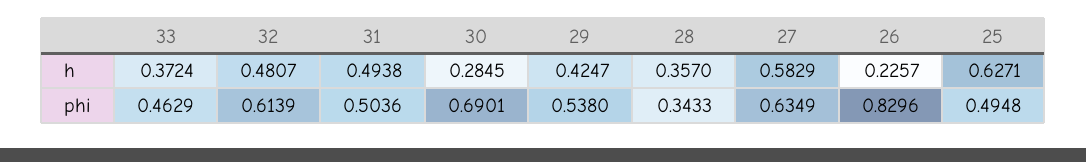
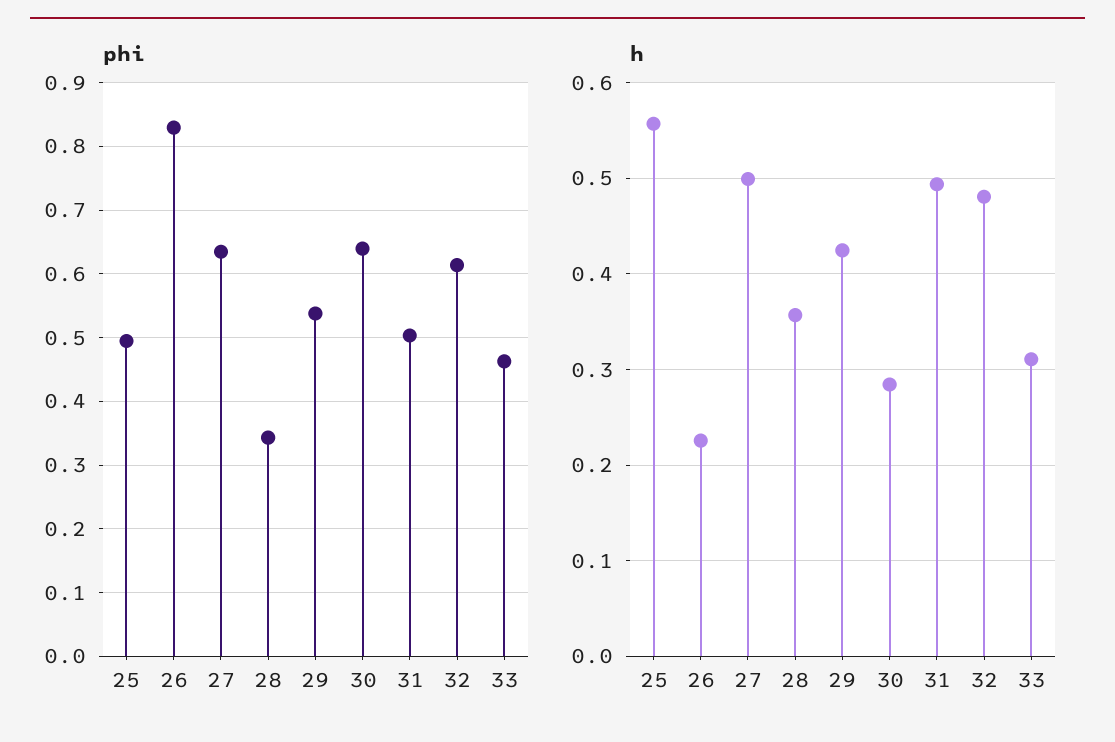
  {
    "h": {
-     "33": 0.3724,
+     "33": 0.31,
      "32": 0.4807,
      "31": 0.4938,
      "30": 0.2845,
      "29": 0.4247,
      "28": 0.357,
-     "27": 0.5829,
+     "27": 0.5,
      "26": 0.2257,
-     "25": 0.6271
+     "25": 0.56
    },
    "phi": {
      "33": 0.4629,
      "32": 0.6139,
      "31": 0.5036,
-     "30": 0.6901,
+     "30": 0.64,
      "29": 0.538,
      "28": 0.3433,
      "27": 0.6349,
      "26": 0.8296,
      "25": 0.4948
    }
  }

